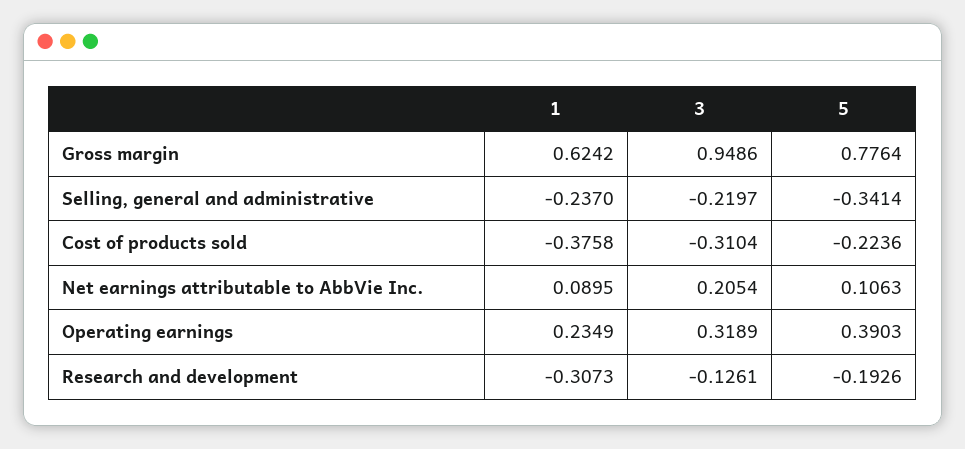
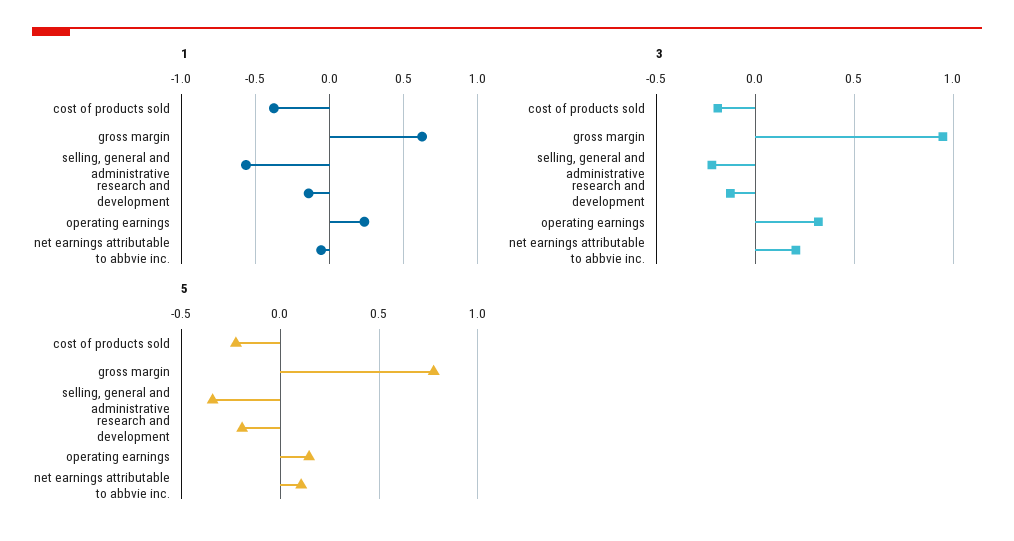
  {
    "1": {
      "Gross margin": 0.6242,
-     "Selling, general and administrative": -0.237,
+     "Selling, general and administrative": -0.55,
      "Cost of products sold": -0.3758,
-     "Net earnings attributable to AbbVie Inc.": 0.0895,
+     "Net earnings attributable to AbbVie Inc.": -0.05,
      "Operating earnings": 0.2349,
-     "Research and development": -0.3073
+     "Research and development": -0.15
    },
    "3": {
      "Gross margin": 0.9486,
      "Selling, general and administrative": -0.2197,
-     "Cost of products sold": -0.3104,
+     "Cost of products sold": -0.2,
      "Net earnings attributable to AbbVie Inc.": 0.2054,
      "Operating earnings": 0.3189,
      "Research and development": -0.1261
    },
    "5": {
      "Gross margin": 0.7764,
      "Selling, general and administrative": -0.3414,
      "Cost of products sold": -0.2236,
      "Net earnings attributable to AbbVie Inc.": 0.1063,
-     "Operating earnings": 0.3903,
+     "Operating earnings": 0.15,
      "Research and development": -0.1926
    }
  }

